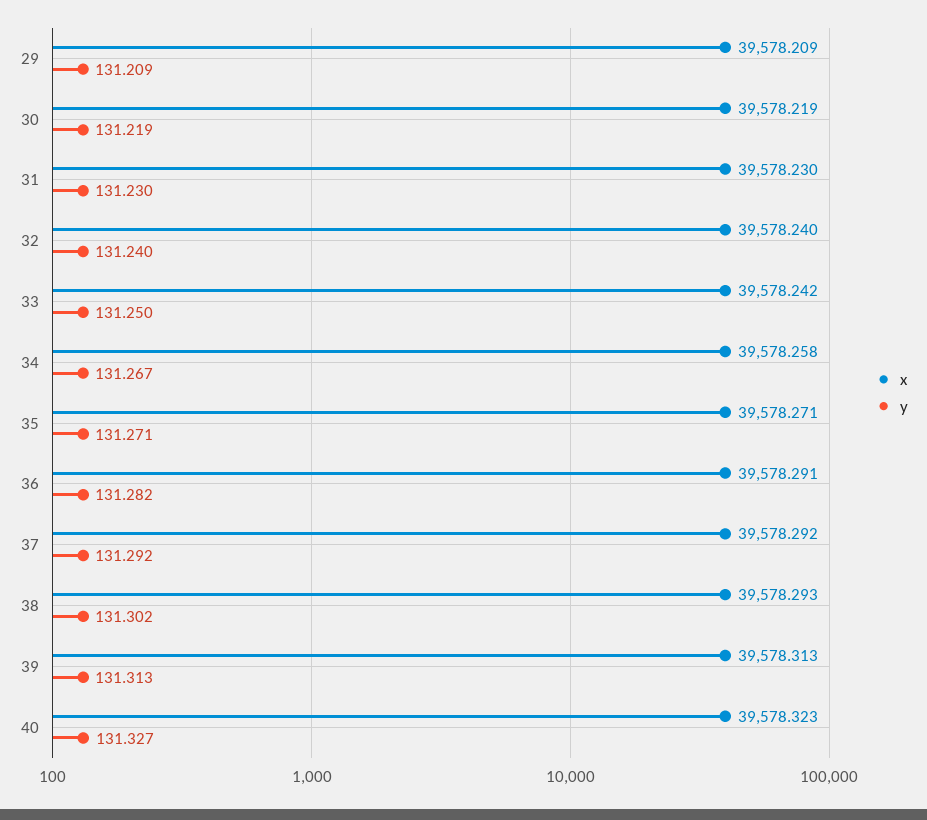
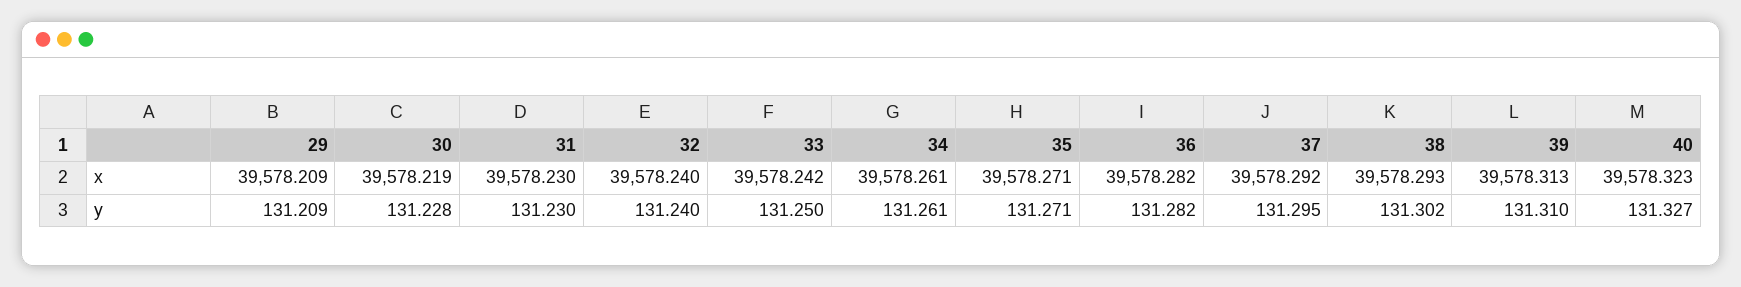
  {
    "x": {
      "29": 39578.209,
      "30": 39578.219,
      "31": 39578.23,
      "32": 39578.24,
      "33": 39578.242,
-     "34": 39578.258,
+     "34": 39578.261,
      "35": 39578.271,
-     "36": 39578.291,
+     "36": 39578.282,
      "37": 39578.292,
      "38": 39578.293,
      "39": 39578.313,
      "40": 39578.323
    },
    "y": {
      "29": 131.209,
-     "30": 131.219,
+     "30": 131.228,
      "31": 131.23,
      "32": 131.24,
      "33": 131.25,
-     "34": 131.267,
+     "34": 131.261,
      "35": 131.271,
      "36": 131.282,
-     "37": 131.292,
+     "37": 131.295,
      "38": 131.302,
-     "39": 131.313,
+     "39": 131.31,
      "40": 131.327
    }
  }

